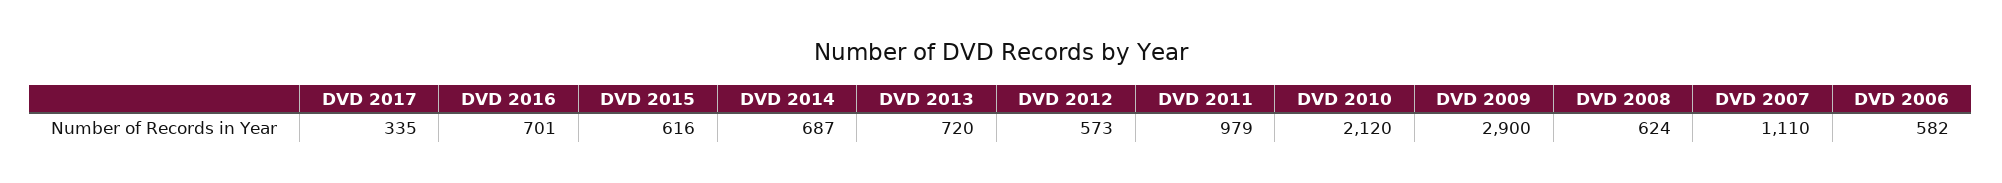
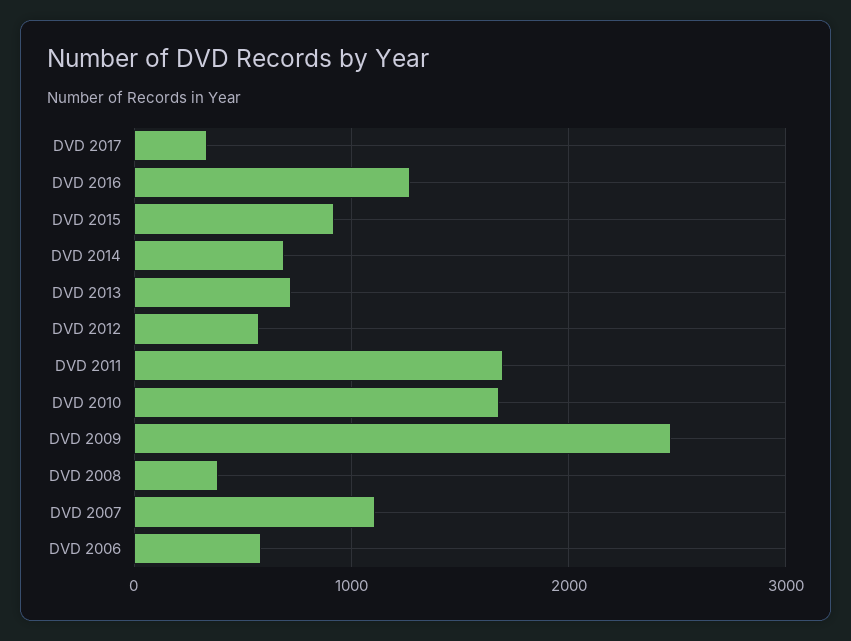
  {
    "DVD 2017": 335,
-   "DVD 2016": 701,
+   "DVD 2016": 1300,
-   "DVD 2015": 616,
+   "DVD 2015": 900,
    "DVD 2014": 687,
    "DVD 2013": 720,
    "DVD 2012": 573,
-   "DVD 2011": 979,
+   "DVD 2011": 1700,
-   "DVD 2010": 2120,
+   "DVD 2010": 1700,
-   "DVD 2009": 2900,
+   "DVD 2009": 2500,
-   "DVD 2008": 624,
+   "DVD 2008": 400,
    "DVD 2007": 1110,
    "DVD 2006": 582
  }

